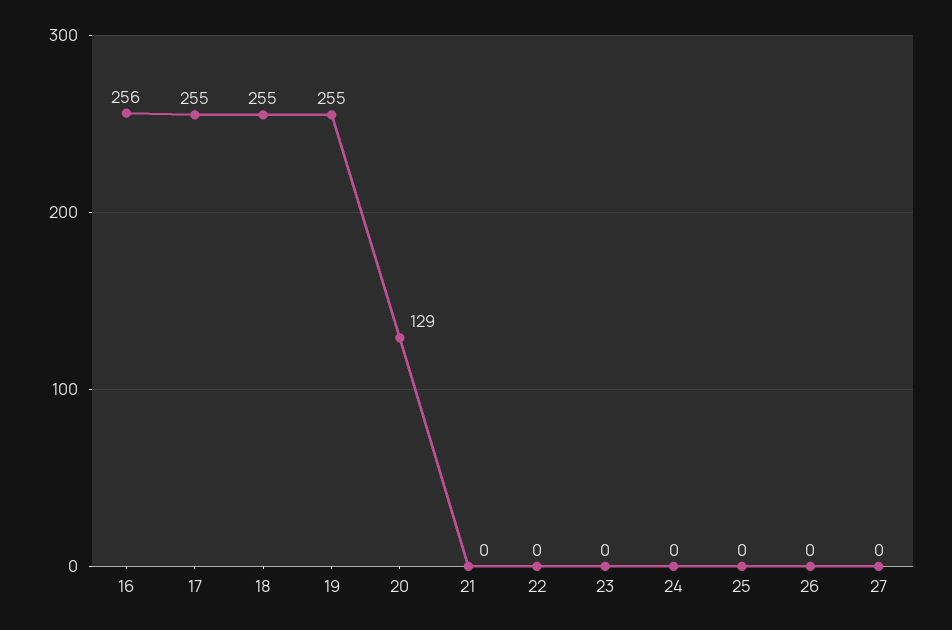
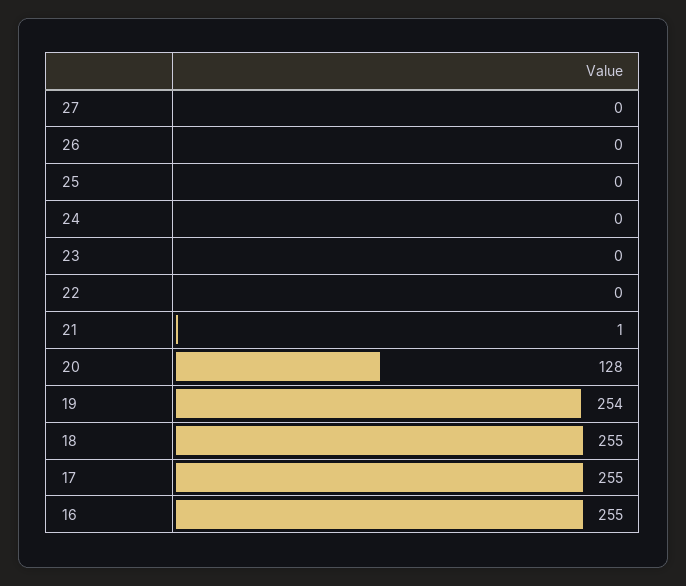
  {
-   "16": 256,
+   "16": 255,
    "17": 255,
    "18": 255,
-   "19": 255,
+   "19": 254,
-   "20": 129,
+   "20": 128,
-   "21": 0,
+   "21": 1,
    "22": 0,
    "23": 0,
    "24": 0,
    "25": 0,
    "26": 0,
    "27": 0
  }

